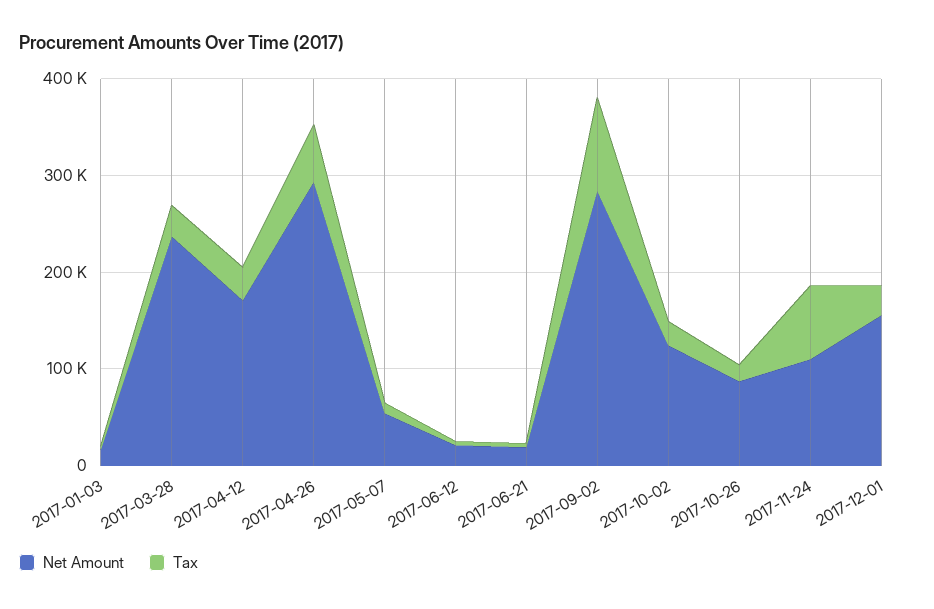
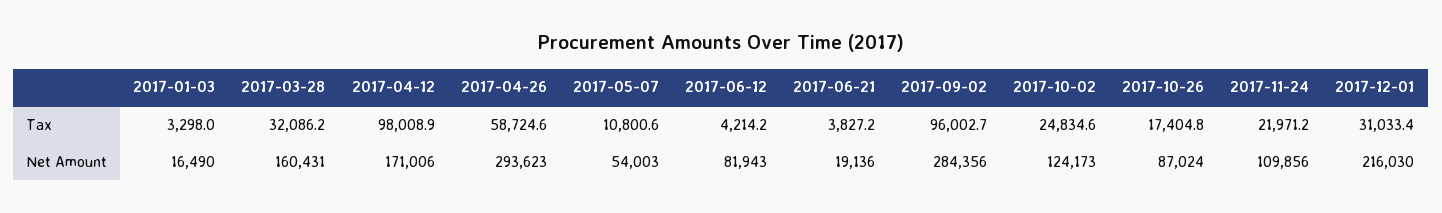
  {
    "Net Amount": {
      "2017-01-03": 16490,
-     "2017-03-28": 240000,
+     "2017-03-28": 160431,
      "2017-04-12": 171006,
      "2017-04-26": 293623,
      "2017-05-07": 54003,
-     "2017-06-12": 20000,
+     "2017-06-12": 81943,
      "2017-06-21": 19136,
      "2017-09-02": 284356,
      "2017-10-02": 124173,
      "2017-10-26": 87024,
      "2017-11-24": 109856,
-     "2017-12-01": 160000
+     "2017-12-01": 216030
    },
    "Tax": {
      "2017-01-03": 3298,
      "2017-03-28": 32086.2,
-     "2017-04-12": 40000,
+     "2017-04-12": 98008.9,
      "2017-04-26": 58724.6,
      "2017-05-07": 10800.6,
      "2017-06-12": 4214.2,
      "2017-06-21": 3827.2,
      "2017-09-02": 96002.7,
      "2017-10-02": 24834.6,
      "2017-10-26": 17404.8,
-     "2017-11-24": 80000,
+     "2017-11-24": 21971.2,
      "2017-12-01": 31033.4
    }
  }

